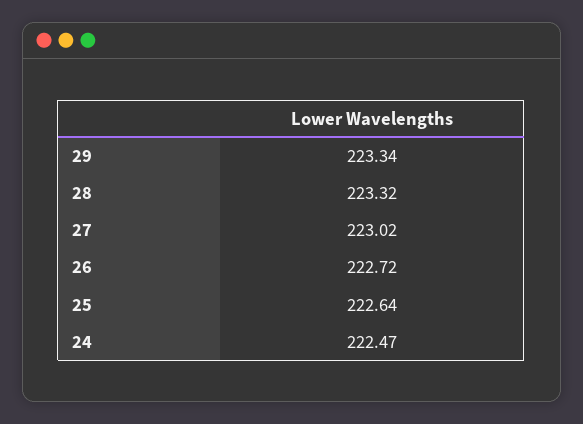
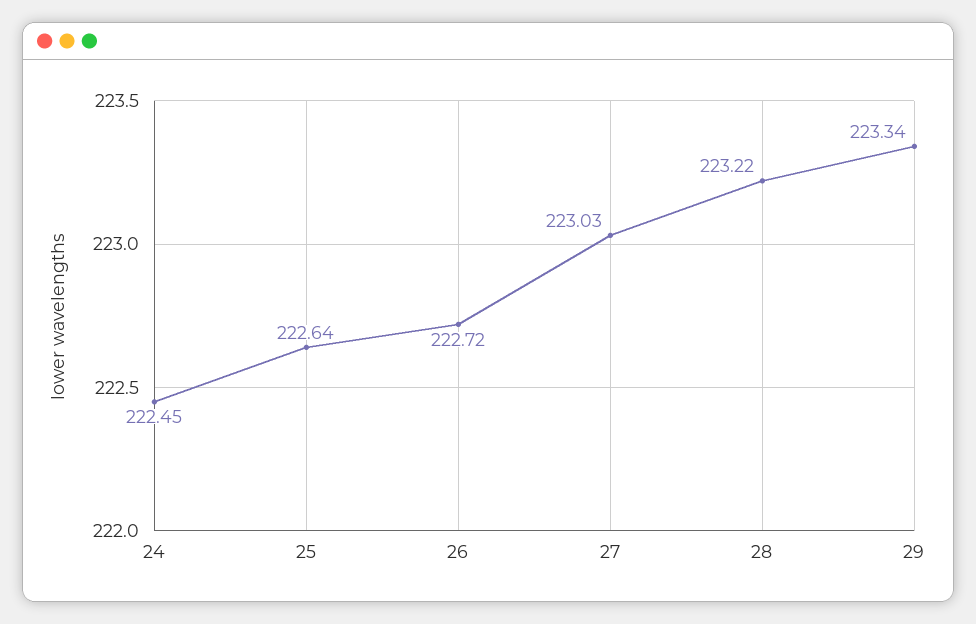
  {
    "29": 223.34,
-   "28": 223.32,
+   "28": 223.22,
-   "27": 223.02,
+   "27": 223.03,
    "26": 222.72,
    "25": 222.64,
-   "24": 222.47
+   "24": 222.45
  }

